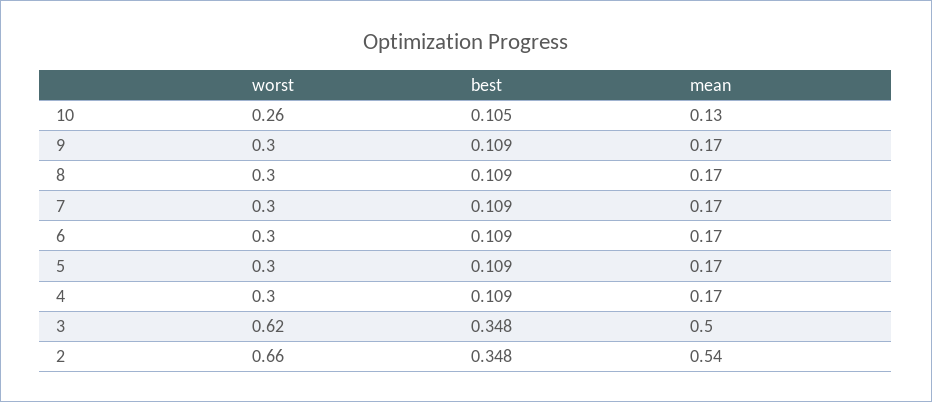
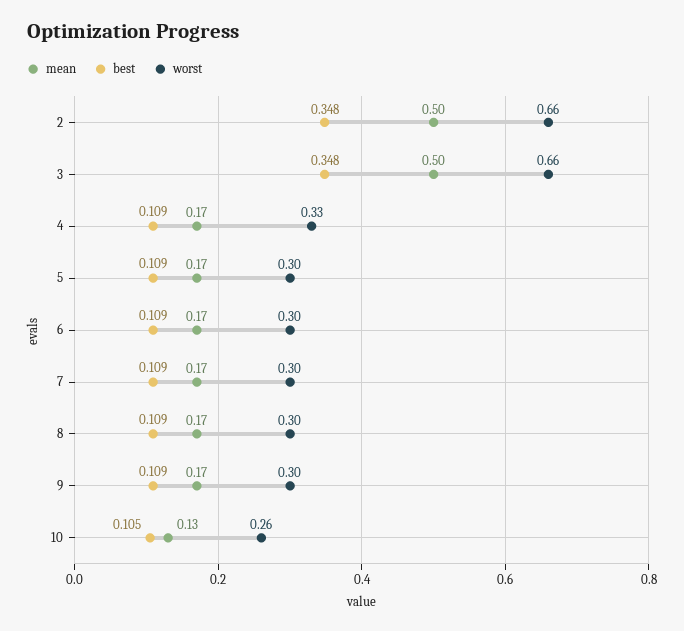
  {
    "worst": {
      "10": 0.26,
      "9": 0.3,
      "8": 0.3,
      "7": 0.3,
      "6": 0.3,
      "5": 0.3,
-     "4": 0.3,
+     "4": 0.33,
-     "3": 0.62,
+     "3": 0.66,
      "2": 0.66
    },
    "best": {
      "10": 0.105,
      "9": 0.109,
      "8": 0.109,
      "7": 0.109,
      "6": 0.109,
      "5": 0.109,
      "4": 0.109,
      "3": 0.348,
      "2": 0.348
    },
    "mean": {
      "10": 0.13,
      "9": 0.17,
      "8": 0.17,
      "7": 0.17,
      "6": 0.17,
      "5": 0.17,
      "4": 0.17,
      "3": 0.5,
-     "2": 0.54
+     "2": 0.5
    }
  }

